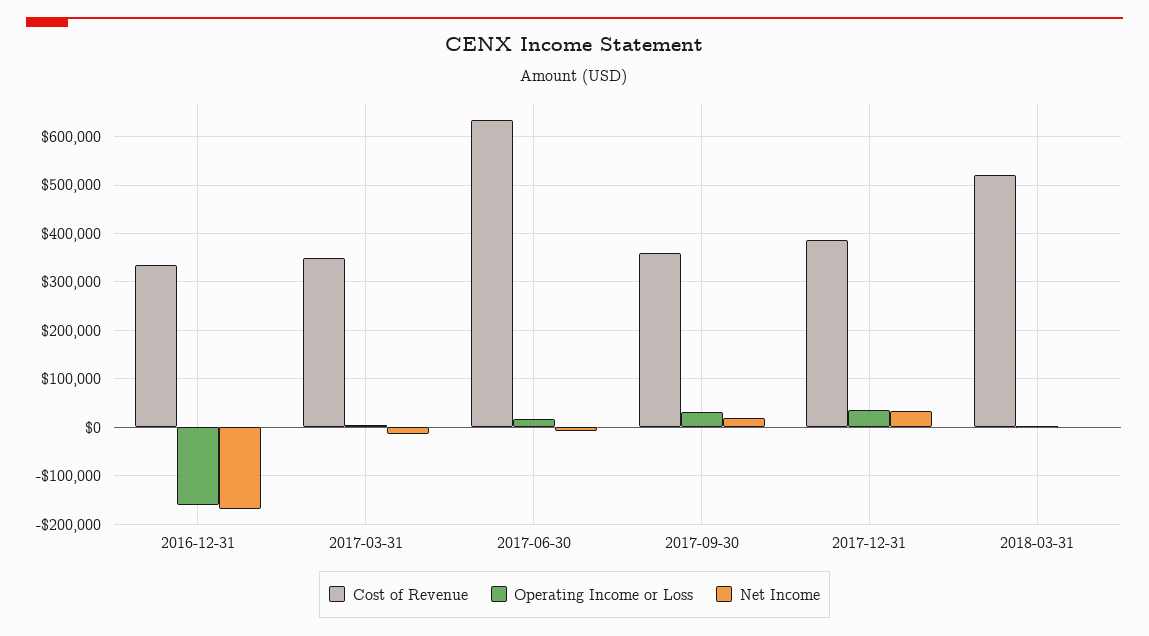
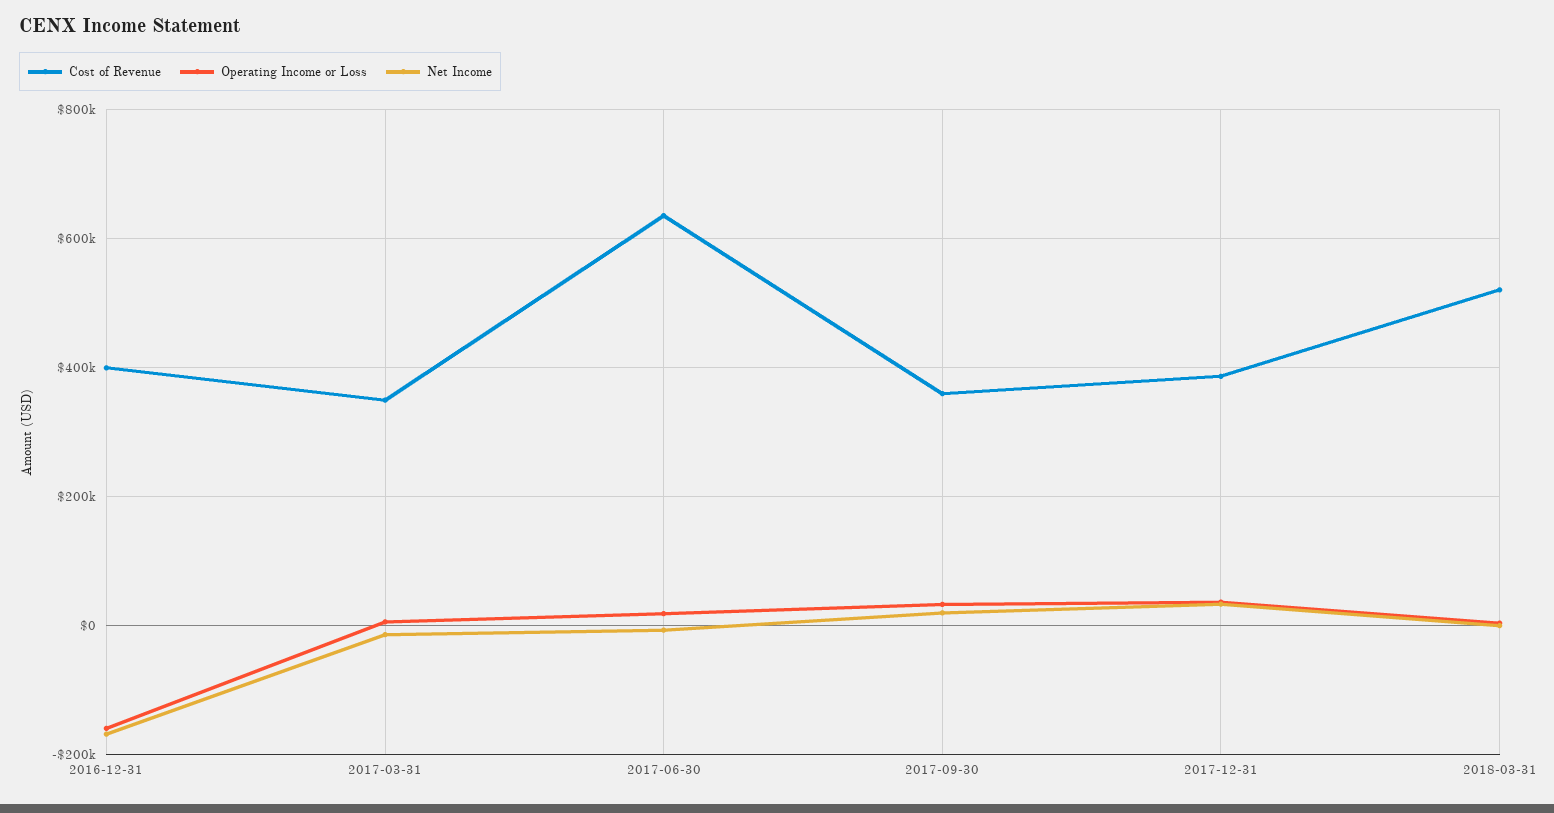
  {
    "Cost of Revenue": {
-     "2016-12-31": 340000,
+     "2016-12-31": 400000,
      "2017-03-31": 340000,
      "2017-06-30": 640000,
      "2017-09-30": 360000,
      "2017-12-31": 380000,
      "2018-03-31": 520000
    },
    "Operating Income or Loss": {
      "2016-12-31": -160000,
      "2017-03-31": 0,
      "2017-06-30": 20000,
      "2017-09-30": 40000,
      "2017-12-31": 40000,
      "2018-03-31": 0
    },
    "Net Income": {
      "2016-12-31": -160000,
      "2017-03-31": -20000,
      "2017-06-30": 0,
      "2017-09-30": 20000,
      "2017-12-31": 40000,
      "2018-03-31": 0
    }
  }

